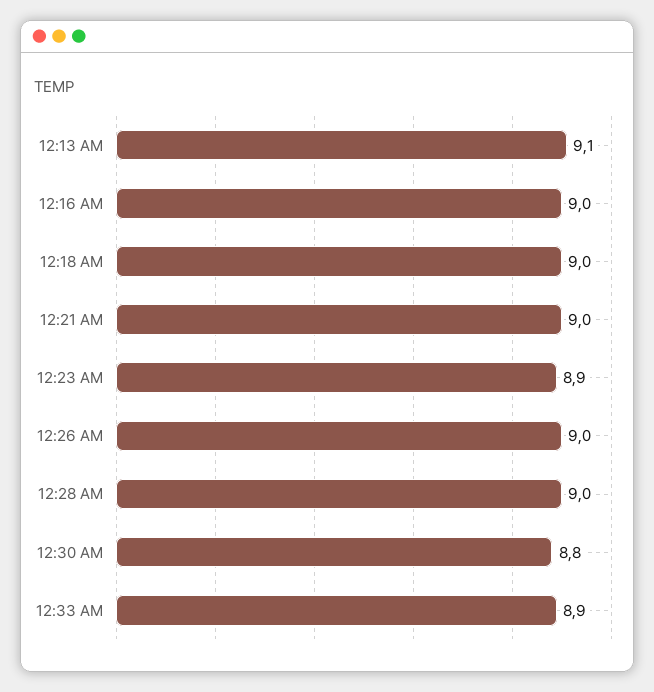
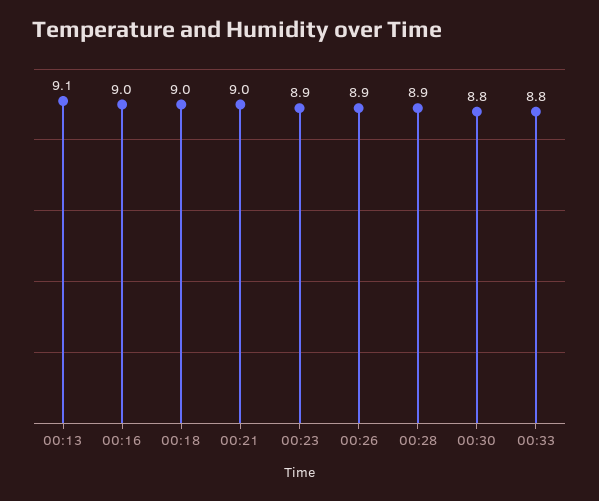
  {
    "12:13 AM": 9.1,
    "12:16 AM": 9,
    "12:18 AM": 9,
    "12:21 AM": 9,
    "12:23 AM": 8.9,
-   "12:26 AM": 9,
+   "12:26 AM": 8.9,
-   "12:28 AM": 9,
+   "12:28 AM": 8.9,
    "12:30 AM": 8.8,
-   "12:33 AM": 8.9
+   "12:33 AM": 8.8
  }

